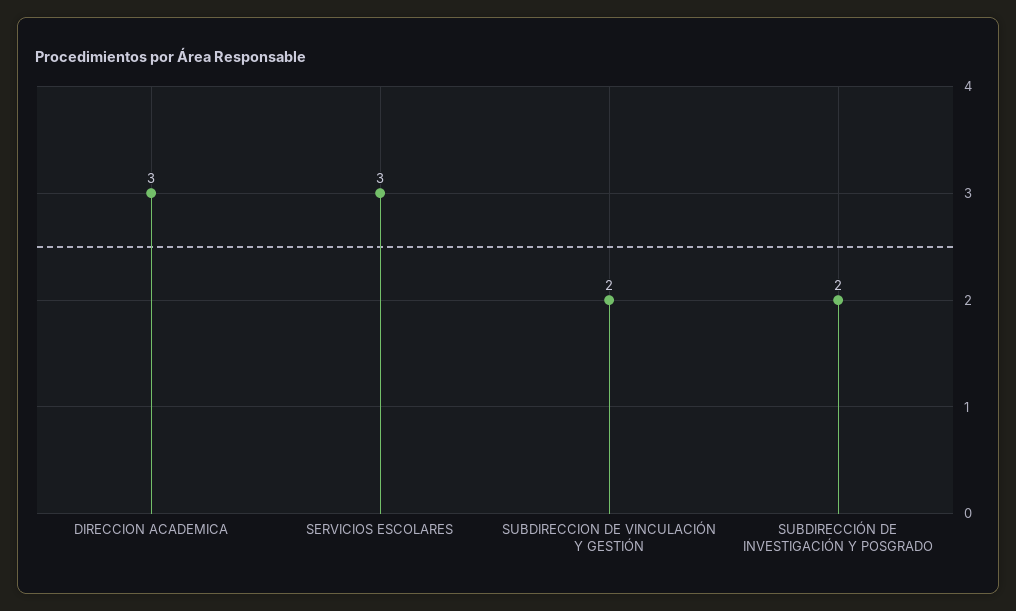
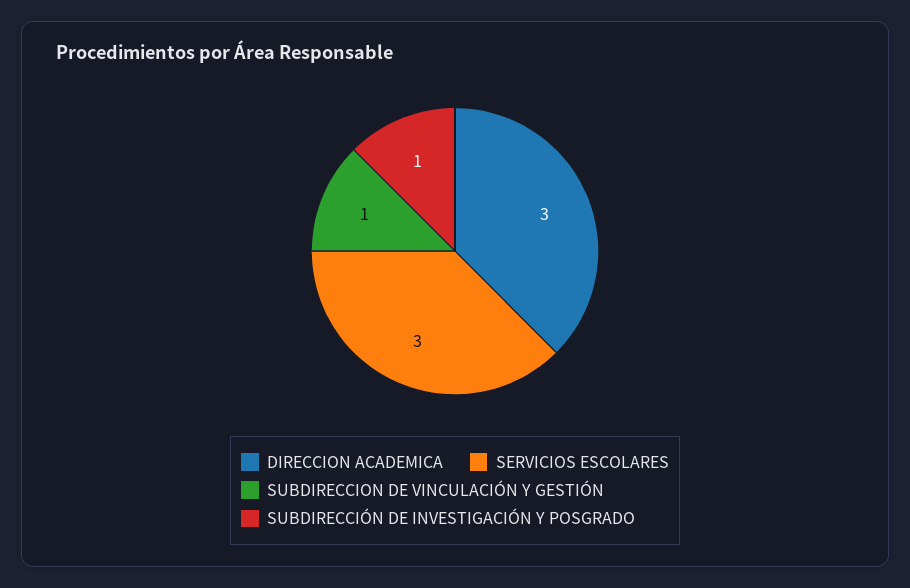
  {
    "DIRECCION ACADEMICA": 3,
    "SERVICIOS ESCOLARES": 3,
-   "SUBDIRECCION DE VINCULACIÓN Y GESTIÓN": 2,
+   "SUBDIRECCION DE VINCULACIÓN Y GESTIÓN": 1,
-   "SUBDIRECCIÓN DE INVESTIGACIÓN Y POSGRADO": 2
+   "SUBDIRECCIÓN DE INVESTIGACIÓN Y POSGRADO": 1
  }

